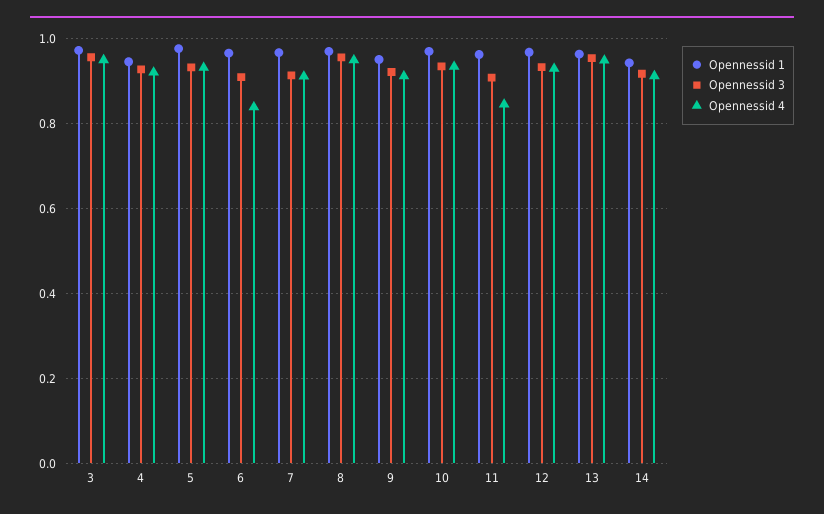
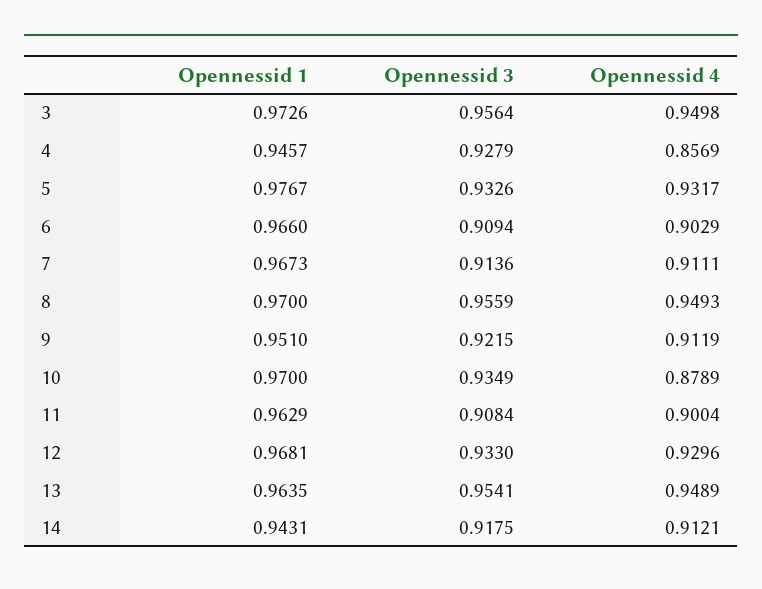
  {
    "Opennessid 1": {
      "3": 0.9726,
      "4": 0.9457,
      "5": 0.9767,
      "6": 0.966,
      "7": 0.9673,
      "8": 0.97,
      "9": 0.951,
      "10": 0.97,
      "11": 0.9629,
      "12": 0.9681,
      "13": 0.9635,
      "14": 0.9431
    },
    "Opennessid 3": {
      "3": 0.9564,
      "4": 0.9279,
      "5": 0.9326,
      "6": 0.9094,
      "7": 0.9136,
      "8": 0.9559,
      "9": 0.9215,
      "10": 0.9349,
      "11": 0.9084,
      "12": 0.933,
      "13": 0.9541,
      "14": 0.9175
    },
    "Opennessid 4": {
      "3": 0.9498,
-     "4": 0.92,
+     "4": 0.8569,
      "5": 0.9317,
-     "6": 0.84,
+     "6": 0.9029,
      "7": 0.9111,
      "8": 0.9493,
      "9": 0.9119,
-     "10": 0.94,
+     "10": 0.8789,
-     "11": 0.84,
+     "11": 0.9004,
      "12": 0.9296,
      "13": 0.9489,
      "14": 0.9121
    }
  }

